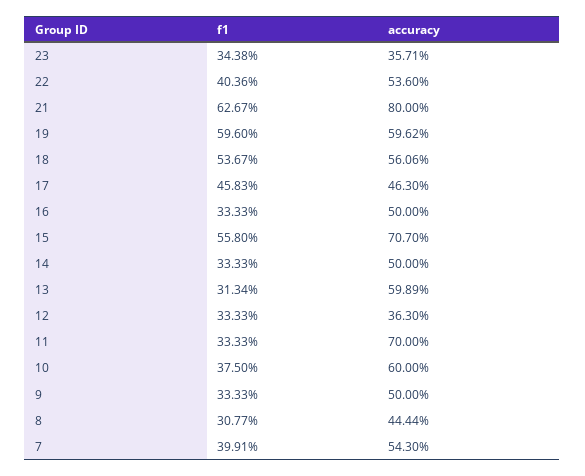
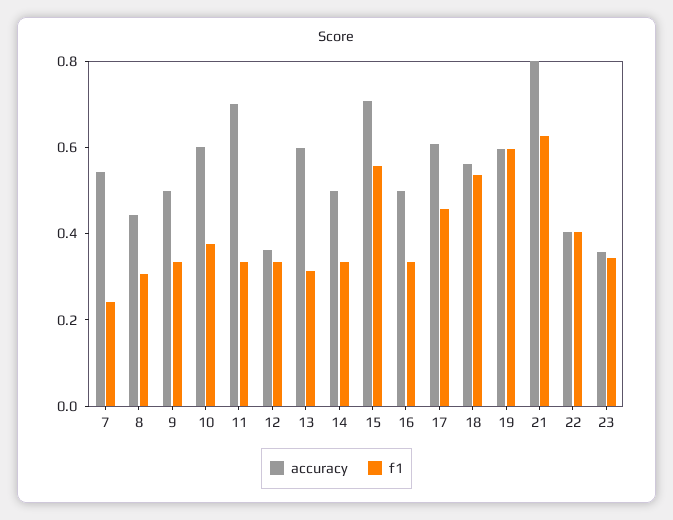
  {
    "f1": {
      "23": 0.3438,
      "22": 0.4036,
      "21": 0.6267,
      "19": 0.596,
      "18": 0.5367,
      "17": 0.4583,
      "16": 0.3333,
      "15": 0.558,
      "14": 0.3333,
      "13": 0.3134,
      "12": 0.3333,
      "11": 0.3333,
      "10": 0.375,
      "9": 0.3333,
      "8": 0.3077,
-     "7": 0.3991
+     "7": 0.25
    },
    "accuracy": {
      "23": 0.3571,
-     "22": 0.536,
+     "22": 0.4,
      "21": 0.8,
      "19": 0.5962,
      "18": 0.5606,
-     "17": 0.463,
+     "17": 0.6,
      "16": 0.5,
      "15": 0.707,
      "14": 0.5,
      "13": 0.5989,
      "12": 0.363,
      "11": 0.7,
      "10": 0.6,
      "9": 0.5,
      "8": 0.4444,
      "7": 0.543
    }
  }

